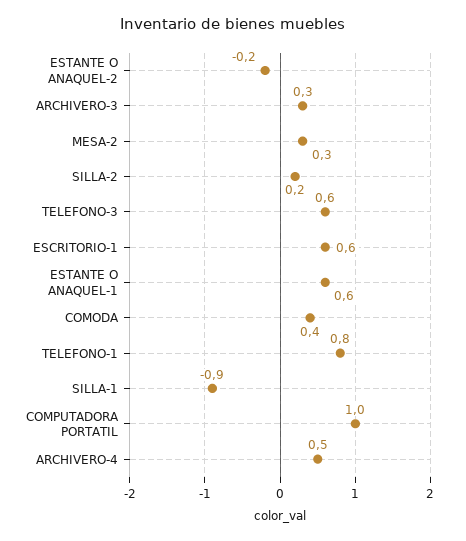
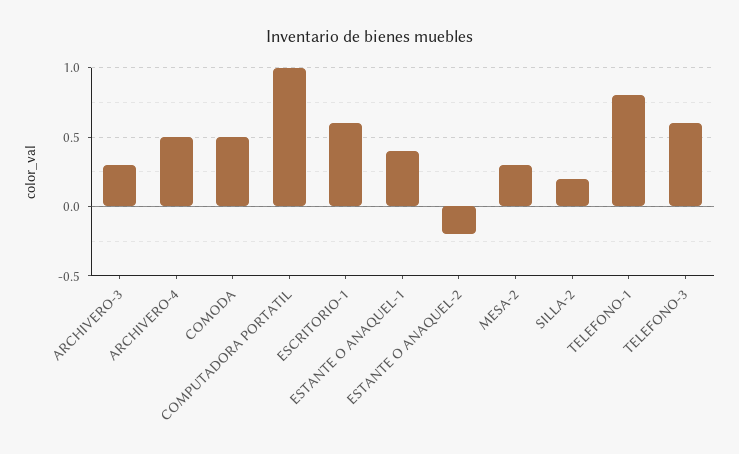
  {
    "ESTANTE O ANAQUEL-2": -0.2,
    "ARCHIVERO-3": 0.3,
    "MESA-2": 0.3,
    "SILLA-2": 0.2,
    "TELEFONO-3": 0.6,
    "ESCRITORIO-1": 0.6,
-   "ESTANTE O ANAQUEL-1": 0.6,
+   "ESTANTE O ANAQUEL-1": 0.4,
-   "COMODA": 0.4,
+   "COMODA": 0.5,
    "TELEFONO-1": 0.8,
-   "SILLA-1": -0.9,
    "COMPUTADORA PORTATIL": 1,
    "ARCHIVERO-4": 0.5
  }

